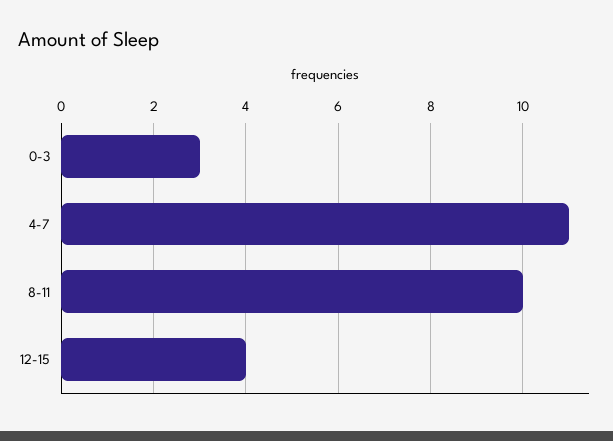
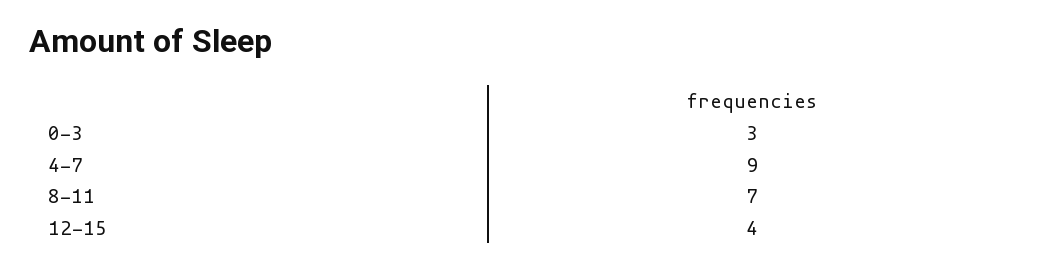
  {
    "0-3": 3,
-   "4-7": 11,
+   "4-7": 9,
-   "8-11": 10,
+   "8-11": 7,
    "12-15": 4
  }

